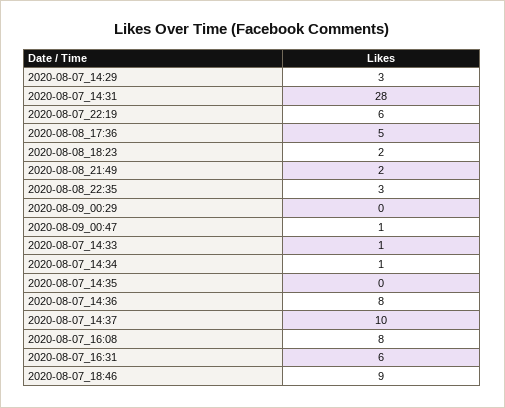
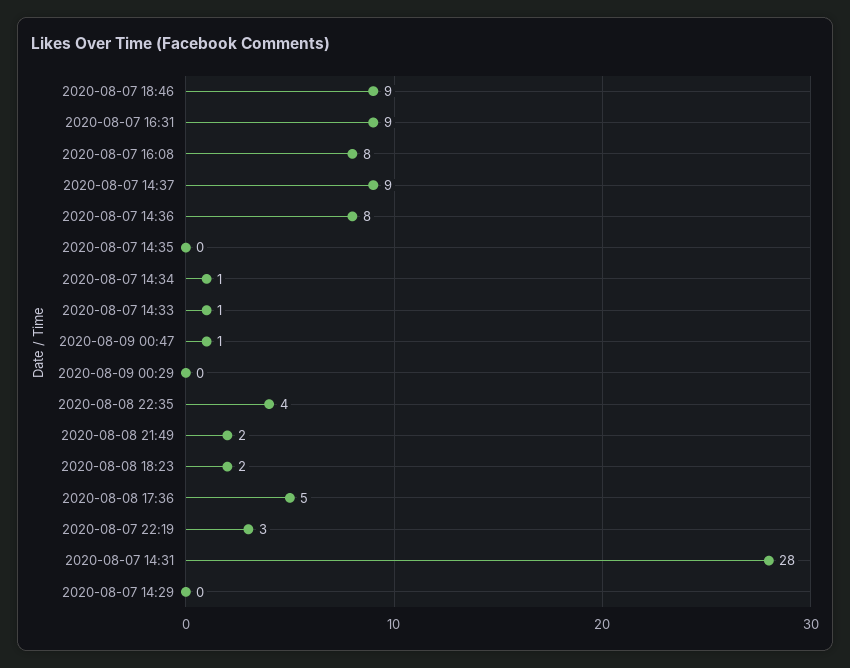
  {
-   "2020-08-07_14:29": 3,
+   "2020-08-07_14:29": 0,
    "2020-08-07_14:31": 28,
-   "2020-08-07_22:19": 6,
+   "2020-08-07_22:19": 3,
    "2020-08-08_17:36": 5,
    "2020-08-08_18:23": 2,
    "2020-08-08_21:49": 2,
-   "2020-08-08_22:35": 3,
+   "2020-08-08_22:35": 4,
    "2020-08-09_00:29": 0,
    "2020-08-09_00:47": 1,
    "2020-08-07_14:33": 1,
    "2020-08-07_14:34": 1,
    "2020-08-07_14:35": 0,
    "2020-08-07_14:36": 8,
-   "2020-08-07_14:37": 10,
+   "2020-08-07_14:37": 9,
    "2020-08-07_16:08": 8,
-   "2020-08-07_16:31": 6,
+   "2020-08-07_16:31": 9,
    "2020-08-07_18:46": 9
  }

